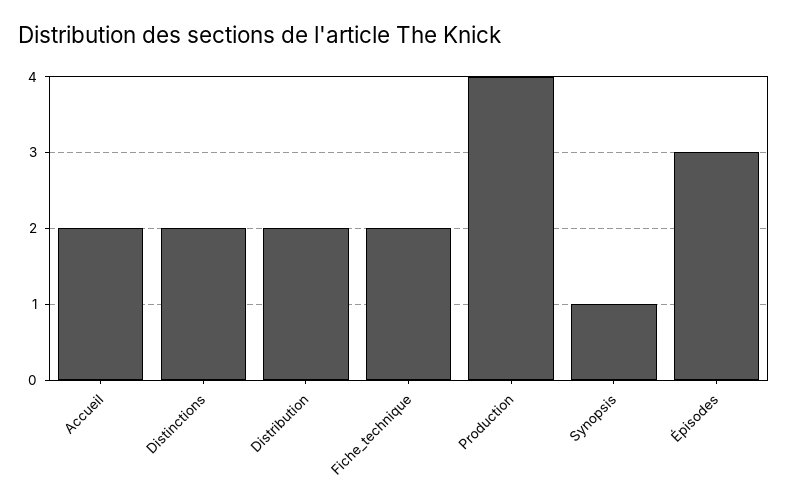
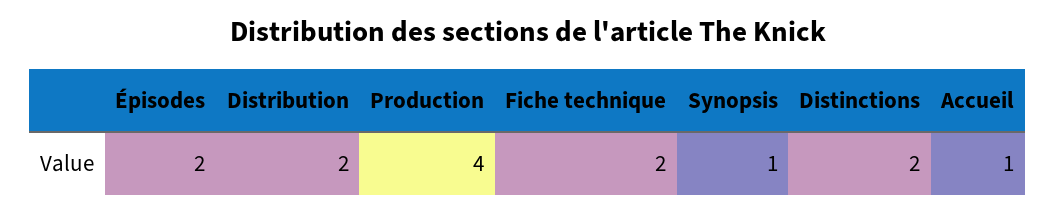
  {
-   "Accueil": 2,
+   "Accueil": 1,
    "Distinctions": 2,
    "Distribution": 2,
    "Fiche_technique": 2,
    "Production": 4,
    "Synopsis": 1,
-   "Épisodes": 3
+   "Épisodes": 2
  }

